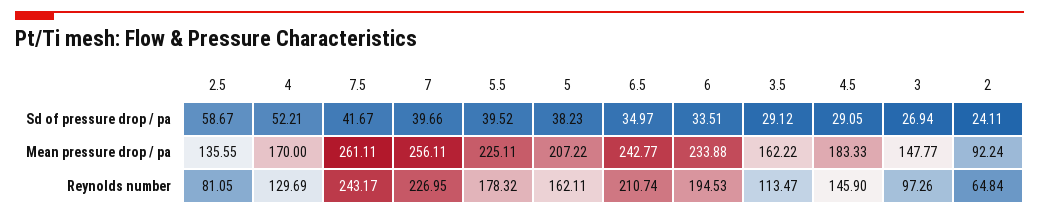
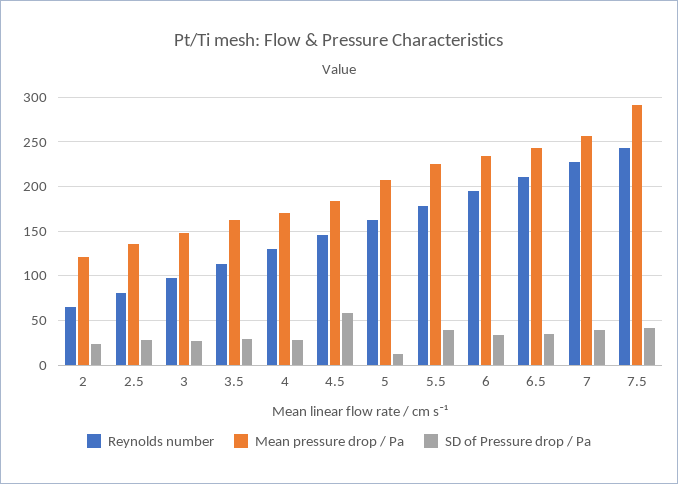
  {
    "Sd of pressure drop / pa": {
-     "2.5": 58.67,
+     "2.5": 30,
-     "4": 52.21,
+     "4": 30,
      "7.5": 41.67,
      "7": 39.66,
      "5.5": 39.52,
-     "5": 38.23,
+     "5": 10,
      "6.5": 34.97,
      "6": 33.51,
      "3.5": 29.12,
-     "4.5": 29.05,
+     "4.5": 60,
      "3": 26.94,
      "2": 24.11
    },
    "Mean pressure drop / pa": {
      "2.5": 135.55,
      "4": 170,
-     "7.5": 261.11,
+     "7.5": 290,
      "7": 256.11,
      "5.5": 225.11,
      "5": 207.22,
      "6.5": 242.77,
      "6": 233.88,
      "3.5": 162.22,
      "4.5": 183.33,
      "3": 147.77,
-     "2": 92.24
+     "2": 120
    },
    "Reynolds number": {
      "2.5": 81.05,
      "4": 129.69,
      "7.5": 243.17,
      "7": 226.95,
      "5.5": 178.32,
      "5": 162.11,
      "6.5": 210.74,
      "6": 194.53,
      "3.5": 113.47,
      "4.5": 145.9,
      "3": 97.26,
      "2": 64.84
    }
  }

